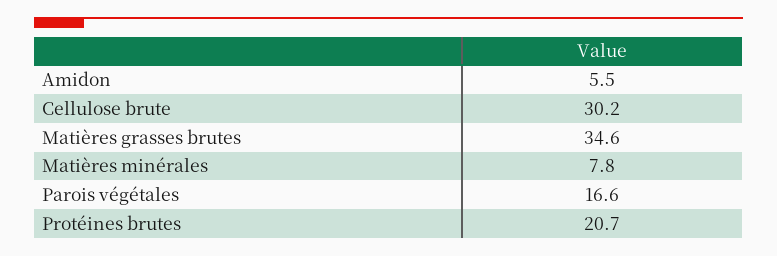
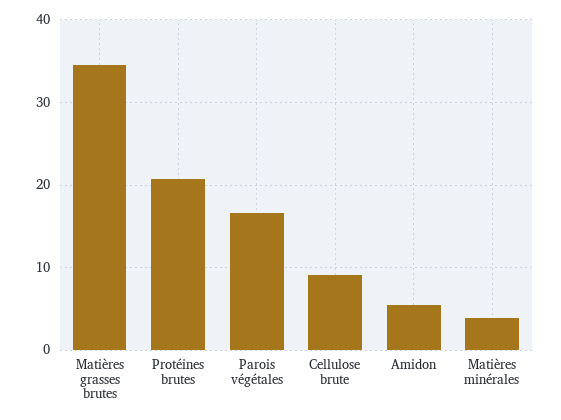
  {
    "Amidon": 5.5,
-   "Cellulose brute": 30.2,
+   "Cellulose brute": 9,
    "Matières grasses brutes": 34.6,
-   "Matières minérales": 7.8,
+   "Matières minérales": 4,
    "Parois végétales": 16.6,
    "Protéines brutes": 20.7
  }

